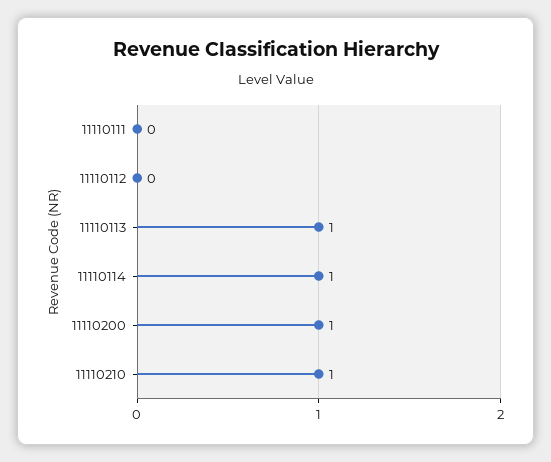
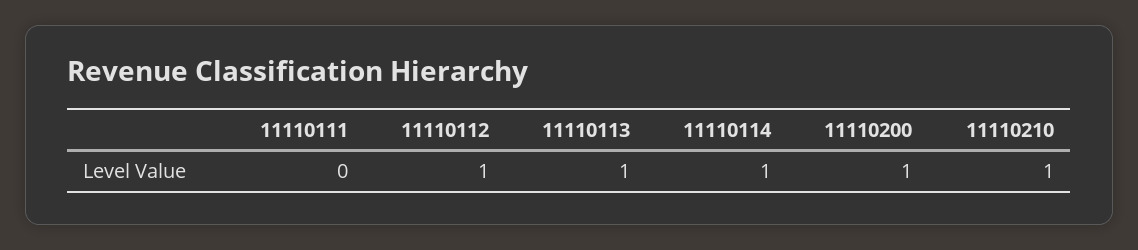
  {
    "11110111": 0,
-   "11110112": 0,
+   "11110112": 1,
    "11110113": 1,
    "11110114": 1,
    "11110200": 1,
    "11110210": 1
  }

